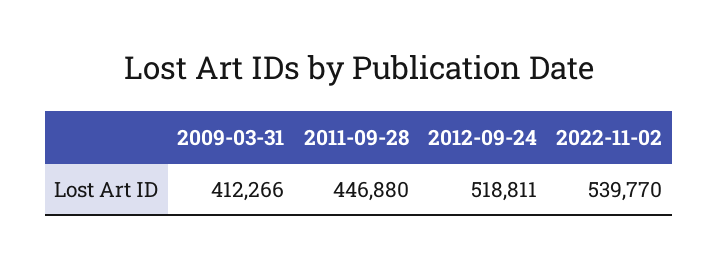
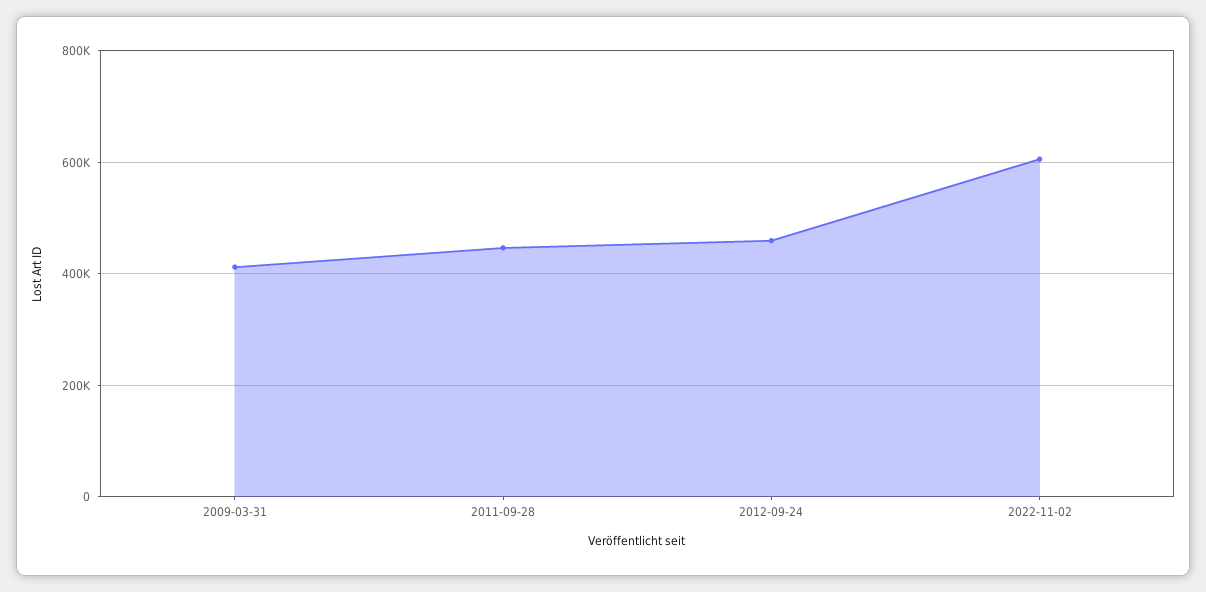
  {
    "2009-03-31": 412266,
    "2011-09-28": 446880,
-   "2012-09-24": 518811,
+   "2012-09-24": 460000,
-   "2022-11-02": 539770
+   "2022-11-02": 600000
  }

